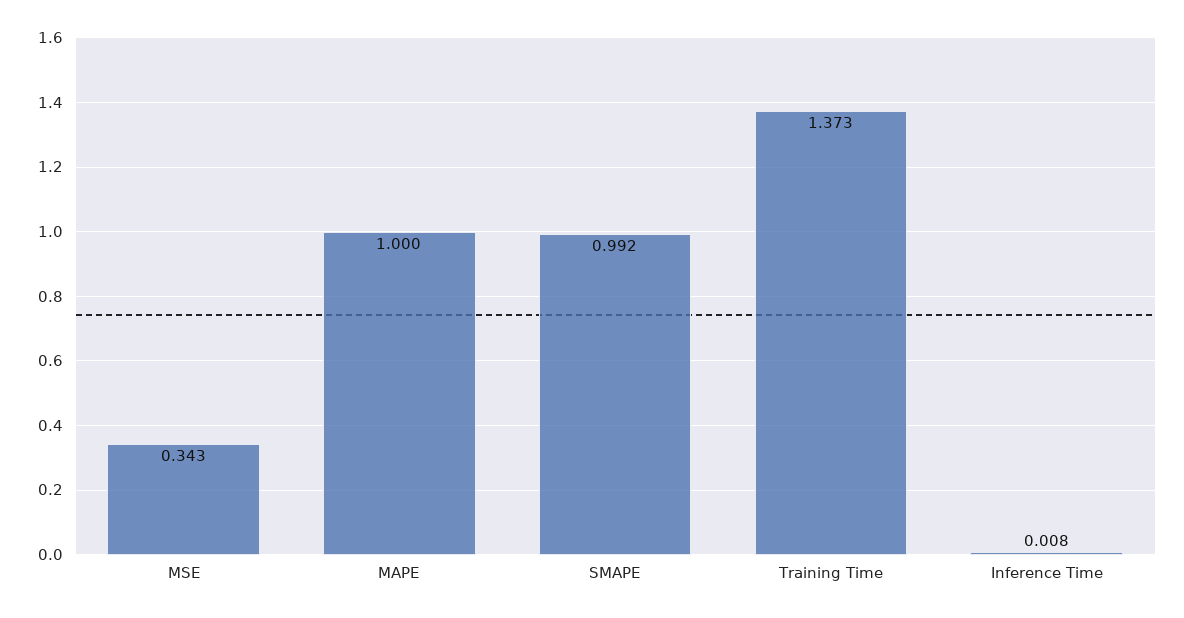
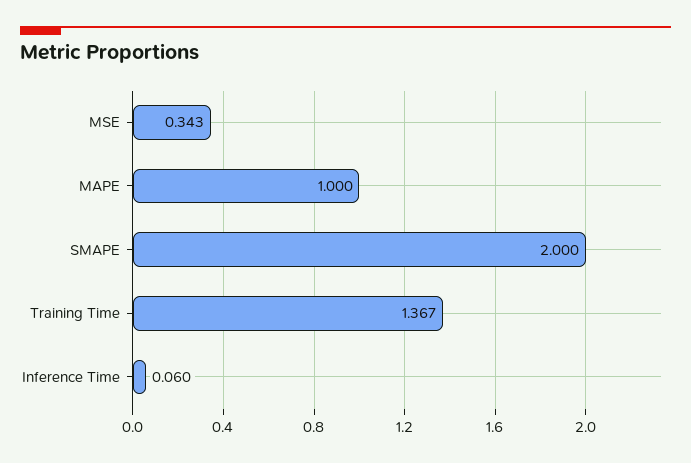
  {
    "MSE": 0.343,
    "MAPE": 1,
-   "SMAPE": 0.992,
+   "SMAPE": 2,
-   "Training Time": 1.373,
+   "Training Time": 1.367,
-   "Inference Time": 0.008
+   "Inference Time": 0.06
  }

